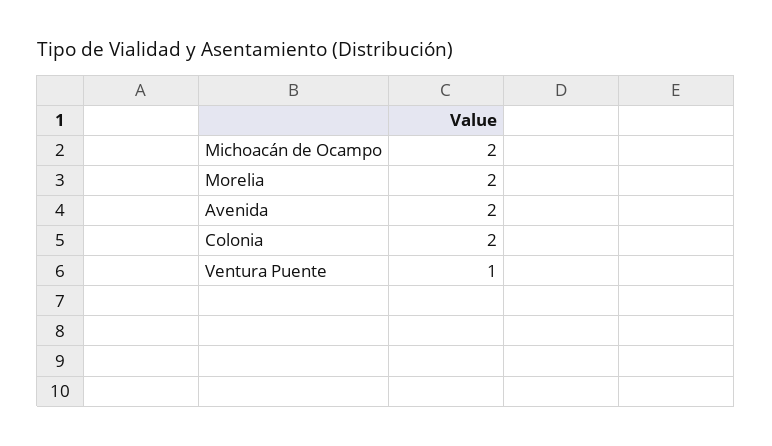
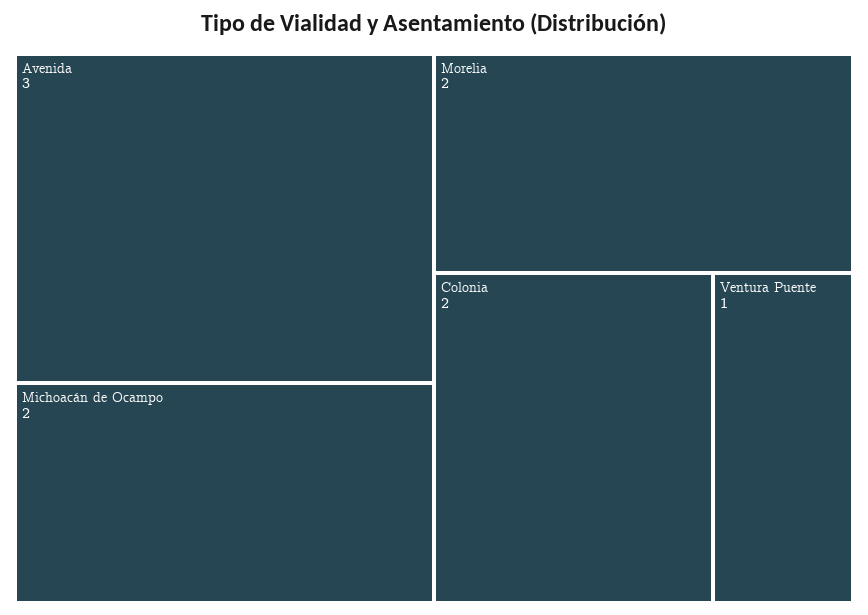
  {
    "Michoacán de Ocampo": 2,
    "Morelia": 2,
-   "Avenida": 2,
+   "Avenida": 3,
    "Colonia": 2,
    "Ventura Puente": 1
  }

